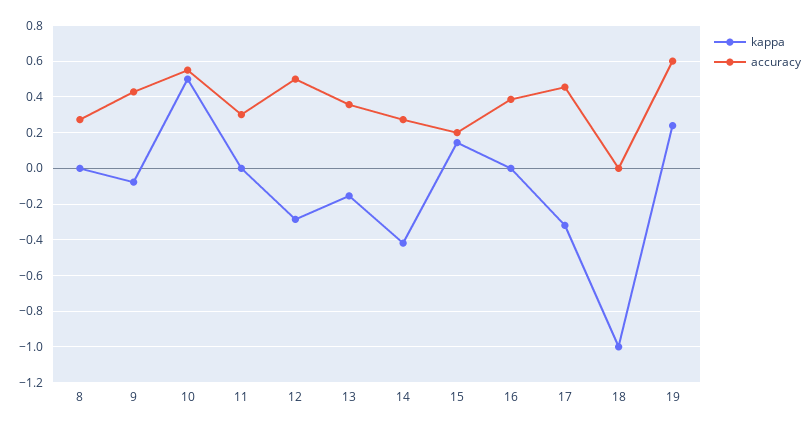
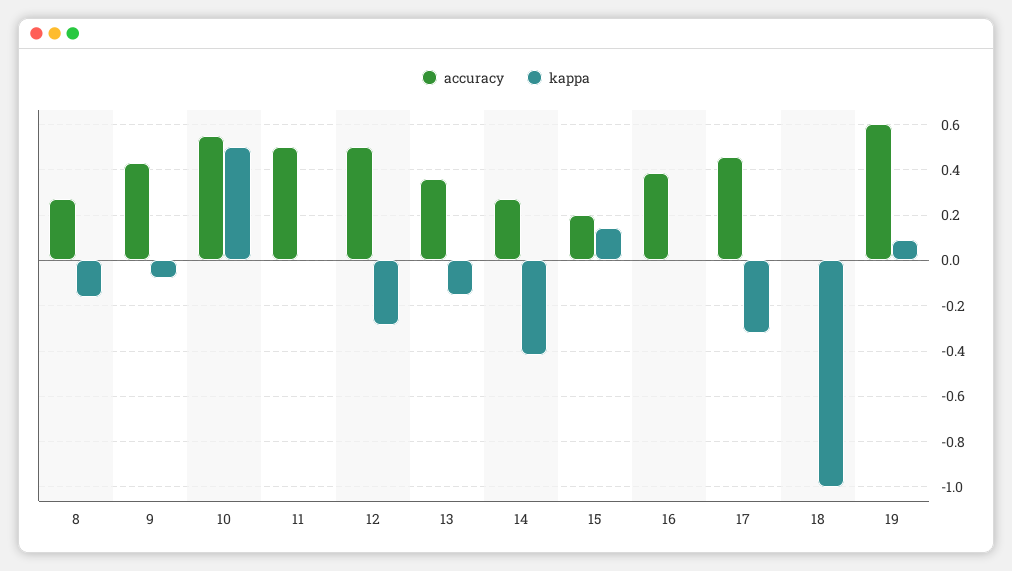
  {
    "kappa": {
-     "8": 0,
+     "8": -0.15,
      "9": -0.1,
      "10": 0.5,
      "11": 0,
      "12": -0.3,
      "13": -0.15,
      "14": -0.4,
      "15": 0.15,
      "16": 0,
      "17": -0.3,
      "18": -1,
-     "19": 0.25
+     "19": 0.1
    },
    "accuracy": {
      "8": 0.25,
      "9": 0.45,
      "10": 0.55,
-     "11": 0.3,
+     "11": 0.5,
      "12": 0.5,
      "13": 0.35,
      "14": 0.25,
      "15": 0.2,
      "16": 0.4,
      "17": 0.45,
      "18": 0,
      "19": 0.6
    }
  }

